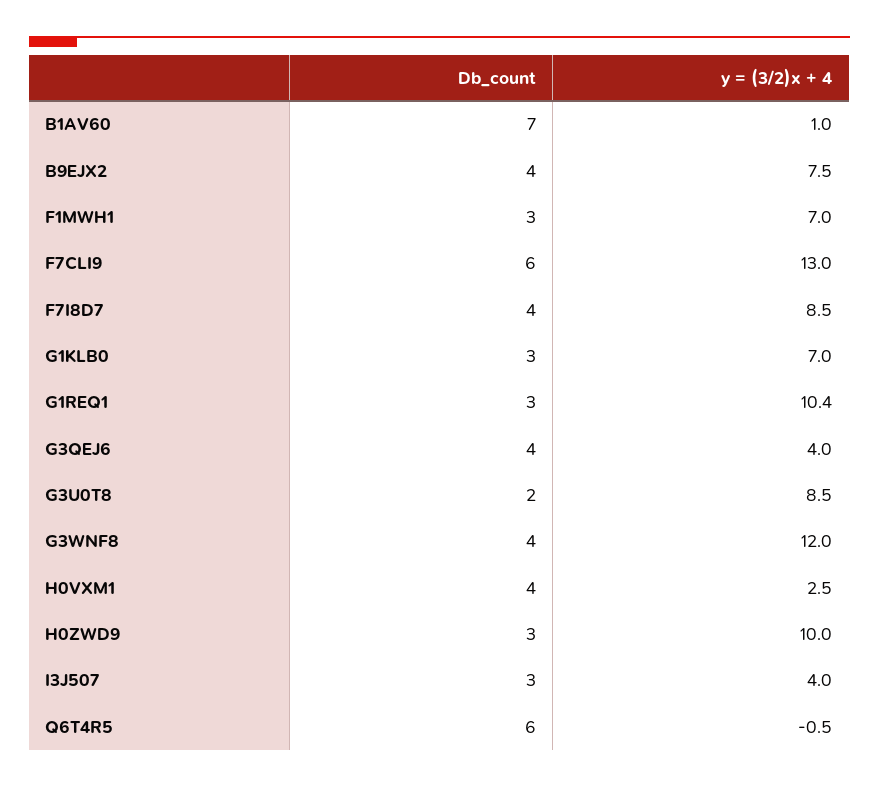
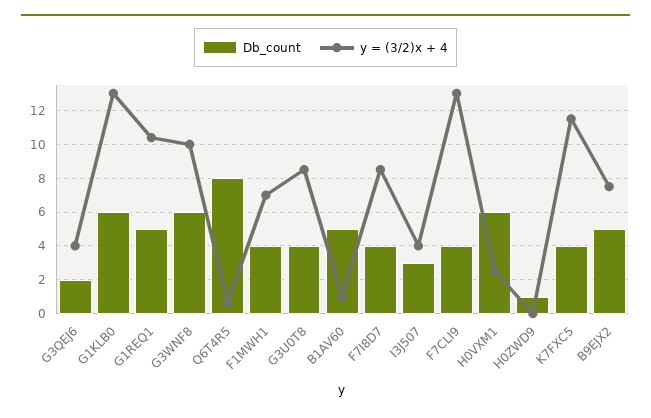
  {
    "Db_count": {
-     "B1AV60": 7,
+     "B1AV60": 5,
-     "B9EJX2": 4,
+     "B9EJX2": 5,
-     "F1MWH1": 3,
+     "F1MWH1": 4,
-     "F7CLI9": 6,
+     "F7CLI9": 4,
      "F7I8D7": 4,
-     "G1KLB0": 3,
+     "G1KLB0": 6,
-     "G1REQ1": 3,
+     "G1REQ1": 5,
-     "G3QEJ6": 4,
+     "G3QEJ6": 2,
-     "G3U0T8": 2,
+     "G3U0T8": 4,
-     "G3WNF8": 4,
+     "G3WNF8": 6,
-     "H0VXM1": 4,
+     "H0VXM1": 6,
-     "H0ZWD9": 3,
+     "H0ZWD9": 1,
      "I3J507": 3,
-     "Q6T4R5": 6
+     "Q6T4R5": 8,
+     "K7FXC5": 4
    },
    "y = (3/2)x + 4": {
      "B1AV60": 1,
      "B9EJX2": 7.5,
      "F1MWH1": 7,
      "F7CLI9": 13,
      "F7I8D7": 8.5,
-     "G1KLB0": 7,
+     "G1KLB0": 13,
      "G1REQ1": 10.4,
      "G3QEJ6": 4,
      "G3U0T8": 8.5,
-     "G3WNF8": 12,
+     "G3WNF8": 10,
      "H0VXM1": 2.5,
-     "H0ZWD9": 10,
+     "H0ZWD9": 0,
      "I3J507": 4,
-     "Q6T4R5": -0.5
+     "Q6T4R5": 0.5,
+     "K7FXC5": 11.5
    }
  }

